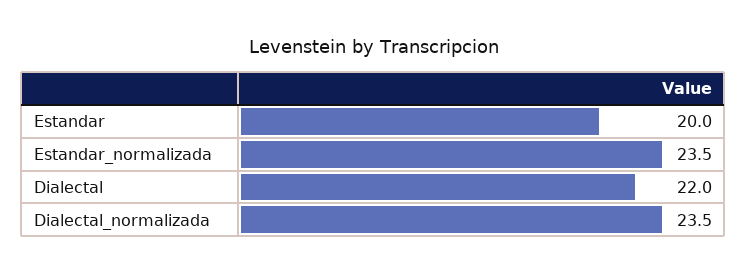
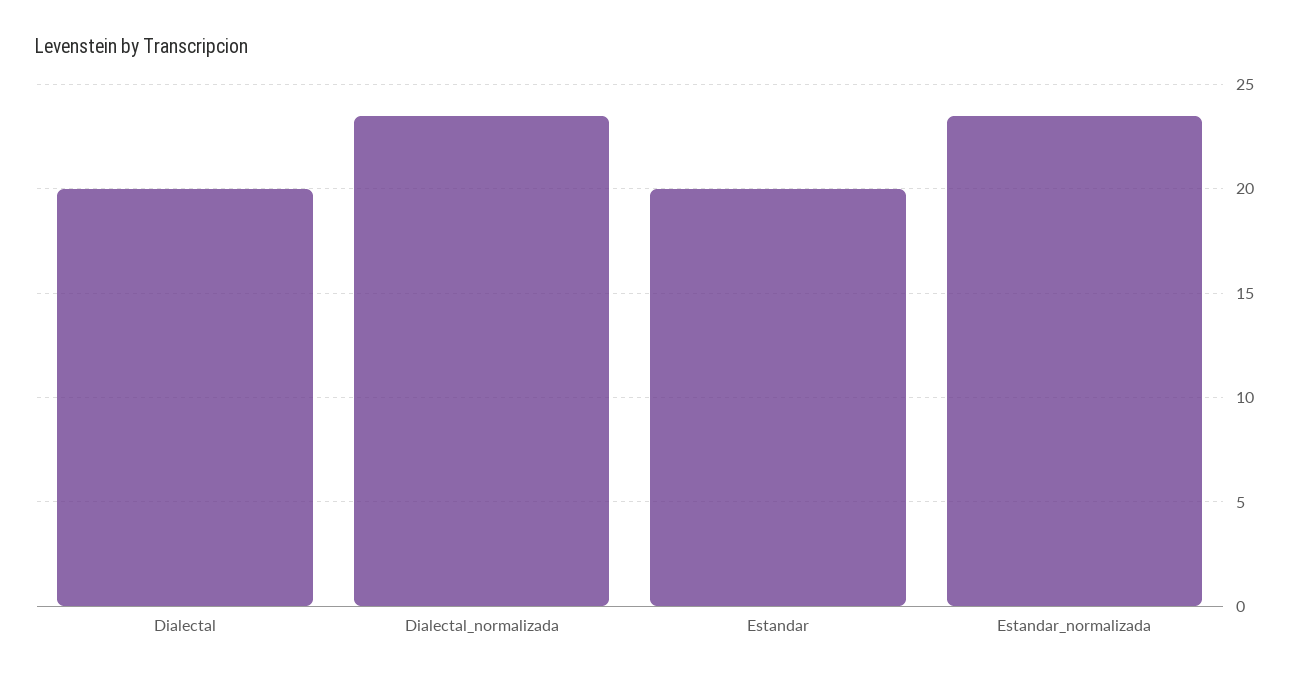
  {
    "Estandar": 20,
    "Estandar_normalizada": 23.5,
-   "Dialectal": 22,
+   "Dialectal": 20,
    "Dialectal_normalizada": 23.5
  }

